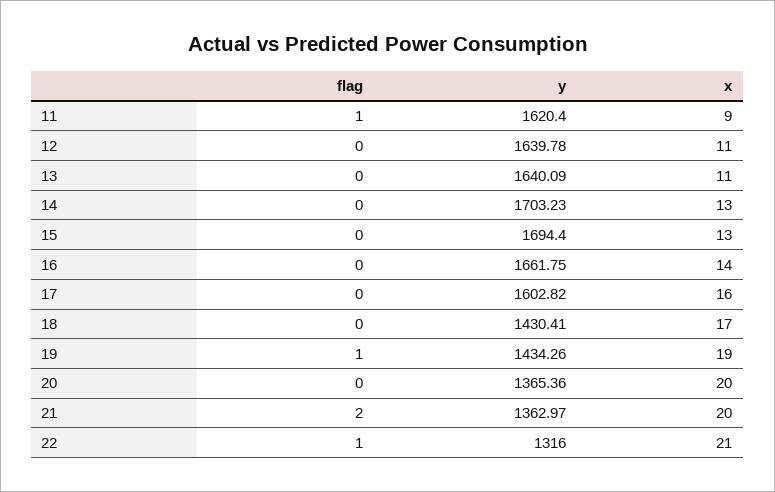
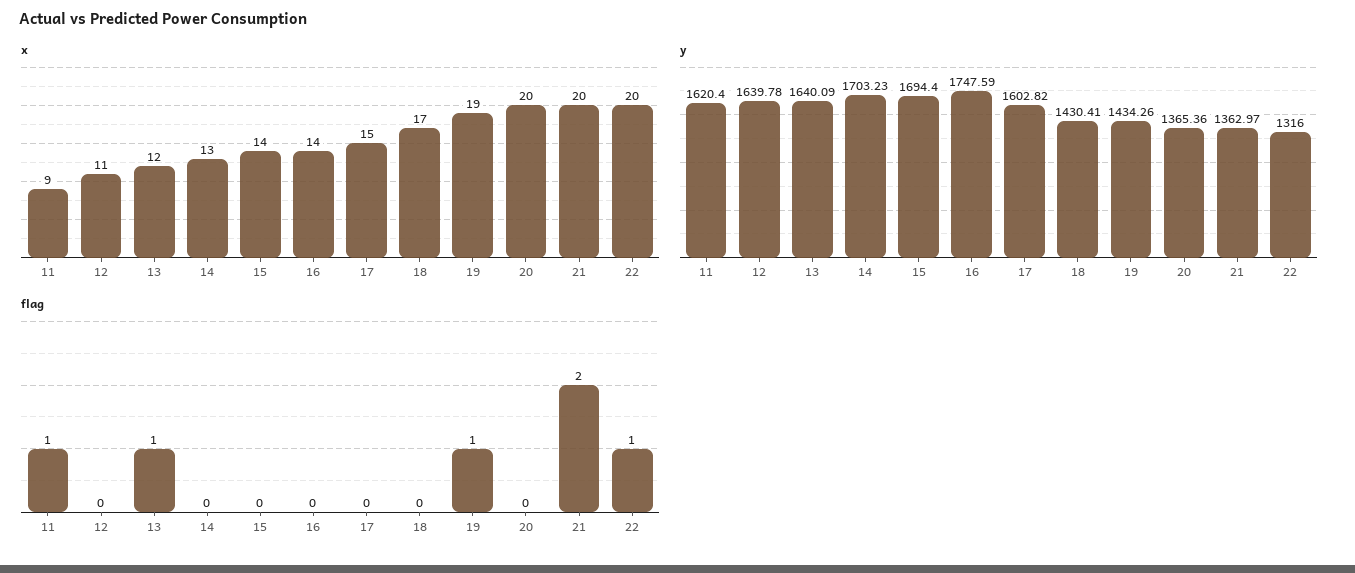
  {
    "flag": {
      "11": 1,
      "12": 0,
-     "13": 0,
+     "13": 1,
      "14": 0,
      "15": 0,
      "16": 0,
      "17": 0,
      "18": 0,
      "19": 1,
      "20": 0,
      "21": 2,
      "22": 1
    },
    "y": {
      "11": 1620.4,
      "12": 1639.78,
      "13": 1640.09,
      "14": 1703.23,
      "15": 1694.4,
-     "16": 1661.75,
+     "16": 1747.59,
      "17": 1602.82,
      "18": 1430.41,
      "19": 1434.26,
      "20": 1365.36,
      "21": 1362.97,
      "22": 1316
    },
    "x": {
      "11": 9,
      "12": 11,
-     "13": 11,
+     "13": 12,
      "14": 13,
-     "15": 13,
+     "15": 14,
      "16": 14,
-     "17": 16,
+     "17": 15,
      "18": 17,
      "19": 19,
      "20": 20,
      "21": 20,
-     "22": 21
+     "22": 20
    }
  }

